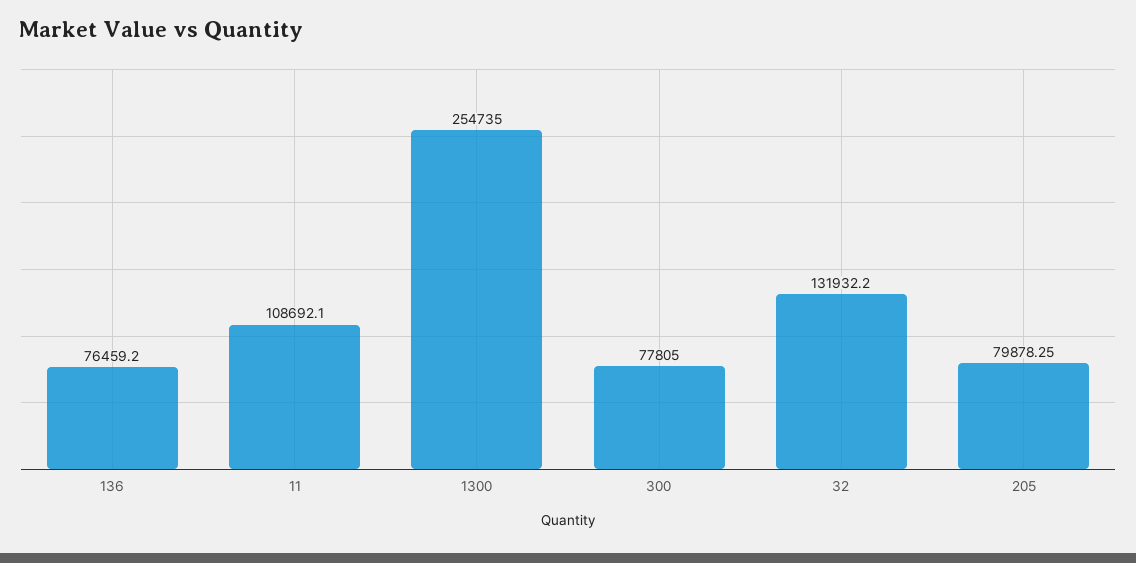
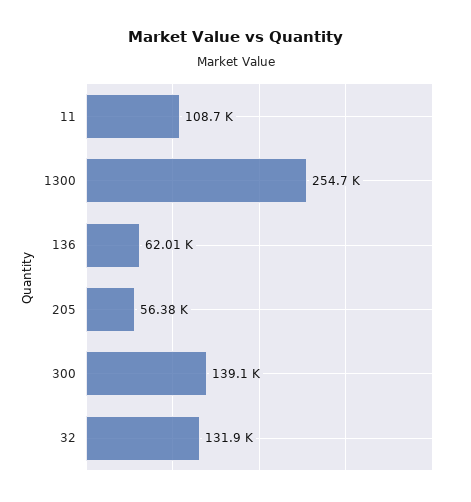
  {
-   "136": 76459.2,
+   "136": 62010,
    "11": 108692.1,
    "1300": 254735,
-   "300": 77805,
+   "300": 139100,
    "32": 131932.2,
-   "205": 79878.25
+   "205": 56380
  }

